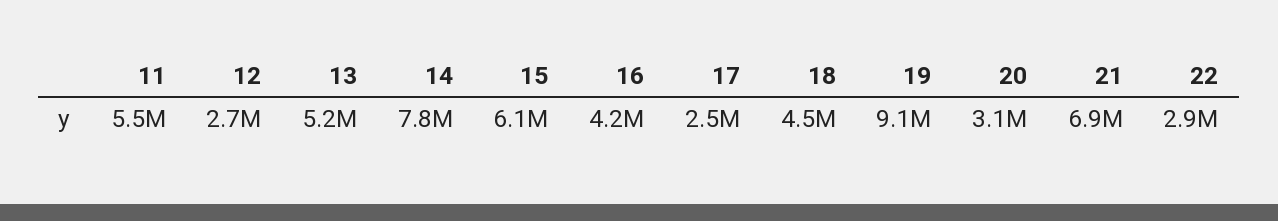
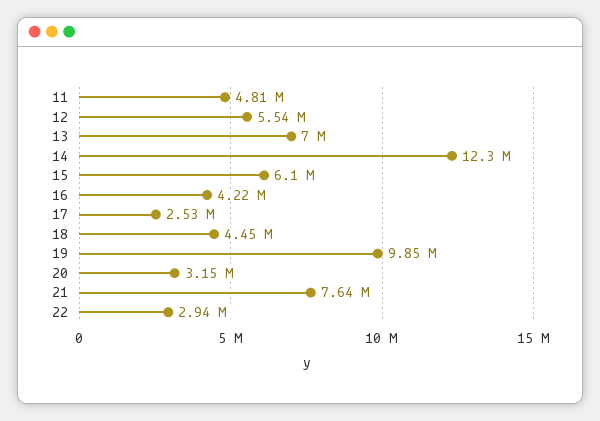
  {
-   "11": 5500000,
+   "11": 4810000,
-   "12": 2700000,
+   "12": 5540000,
-   "13": 5200000,
+   "13": 7000000,
-   "14": 7800000,
+   "14": 12300000,
    "15": 6100000,
    "16": 4220000,
    "17": 2530000,
    "18": 4450000,
-   "19": 9100000,
+   "19": 9850000,
    "20": 3150000,
-   "21": 6900000,
+   "21": 7640000,
    "22": 2940000
  }

